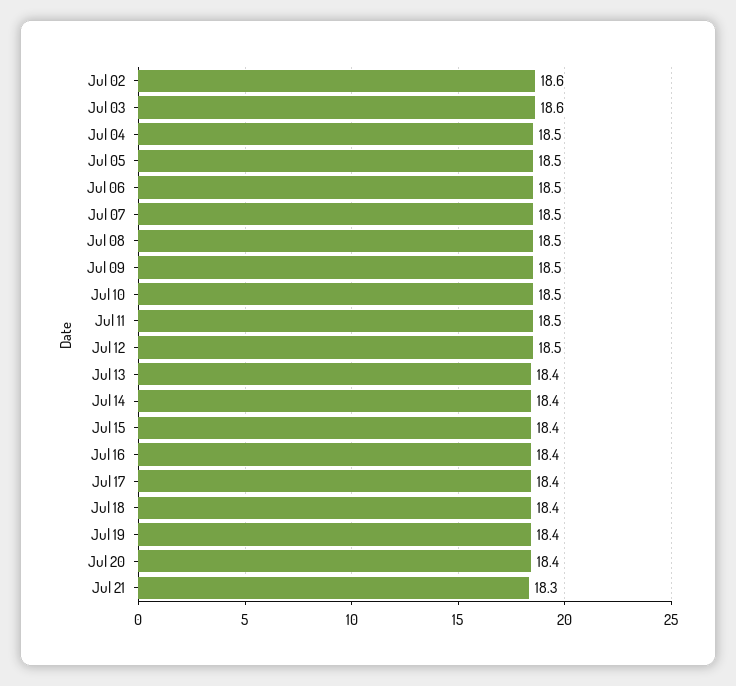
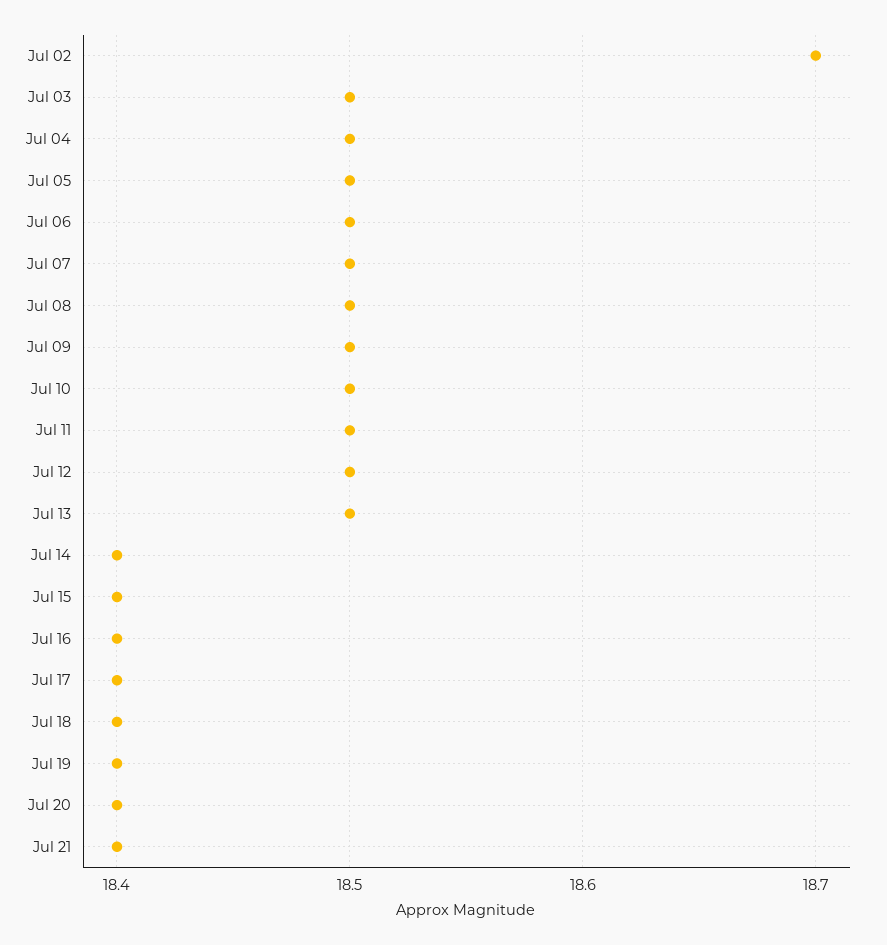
  {
-   "Jul 02": 18.6,
+   "Jul 02": 18.7,
-   "Jul 03": 18.6,
+   "Jul 03": 18.5,
    "Jul 04": 18.5,
    "Jul 05": 18.5,
    "Jul 06": 18.5,
    "Jul 07": 18.5,
    "Jul 08": 18.5,
    "Jul 09": 18.5,
    "Jul 10": 18.5,
    "Jul 11": 18.5,
    "Jul 12": 18.5,
-   "Jul 13": 18.4,
+   "Jul 13": 18.5,
    "Jul 14": 18.4,
    "Jul 15": 18.4,
    "Jul 16": 18.4,
    "Jul 17": 18.4,
    "Jul 18": 18.4,
    "Jul 19": 18.4,
    "Jul 20": 18.4,
-   "Jul 21": 18.3
+   "Jul 21": 18.4
  }

